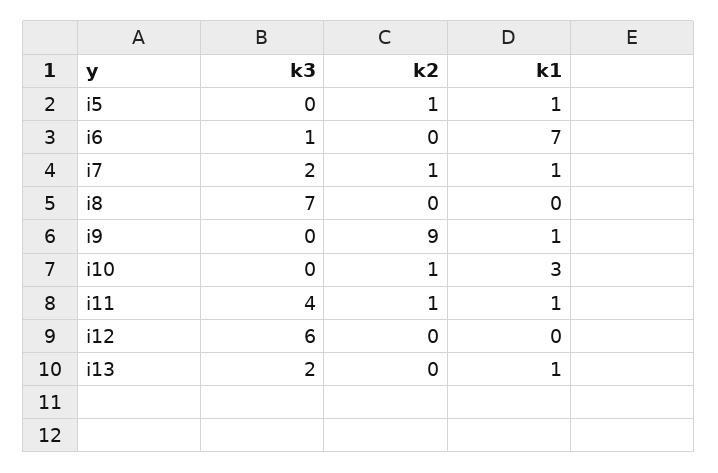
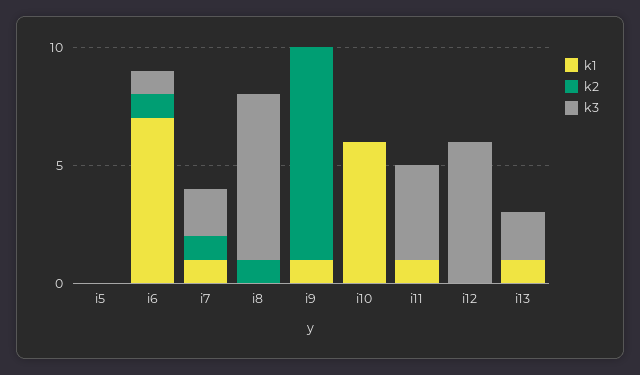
  {
    "k3": {
      "i5": 0,
      "i6": 1,
      "i7": 2,
      "i8": 7,
      "i9": 0,
      "i10": 0,
      "i11": 4,
      "i12": 6,
      "i13": 2
    },
    "k2": {
-     "i5": 1,
+     "i5": 0,
-     "i6": 0,
+     "i6": 1,
      "i7": 1,
-     "i8": 0,
+     "i8": 1,
      "i9": 9,
-     "i10": 1,
+     "i10": 0,
-     "i11": 1,
+     "i11": 0,
      "i12": 0,
      "i13": 0
    },
    "k1": {
-     "i5": 1,
+     "i5": 0,
      "i6": 7,
      "i7": 1,
      "i8": 0,
      "i9": 1,
-     "i10": 3,
+     "i10": 6,
      "i11": 1,
      "i12": 0,
      "i13": 1
    }
  }

